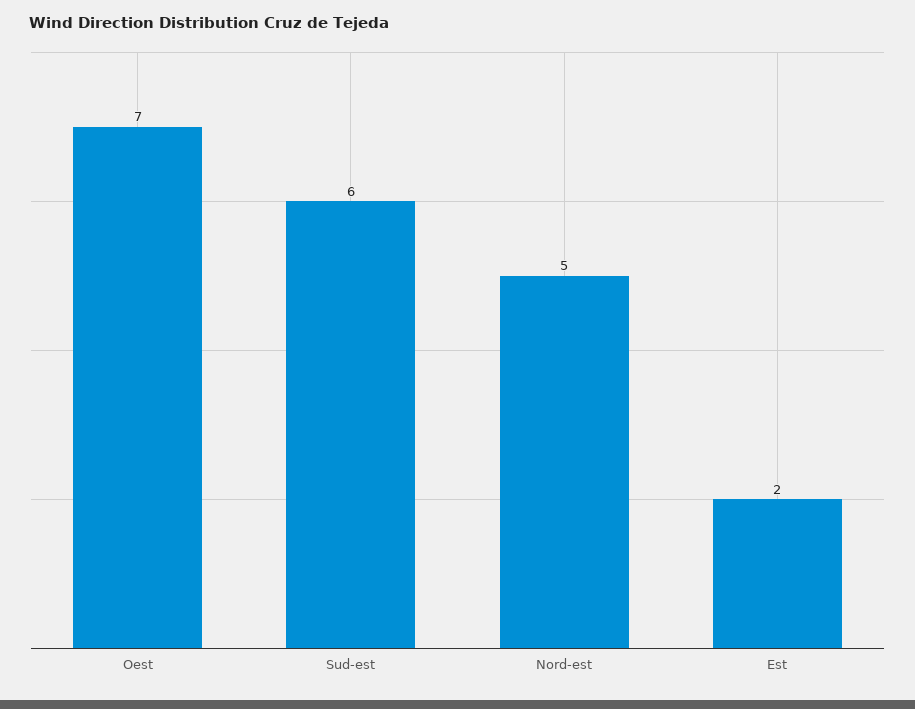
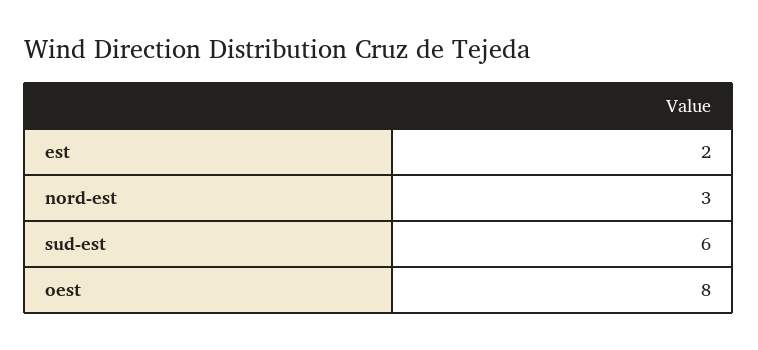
  {
-   "Oest": 7,
+   "Oest": 8,
    "Sud-est": 6,
-   "Nord-est": 5,
+   "Nord-est": 3,
    "Est": 2
  }

